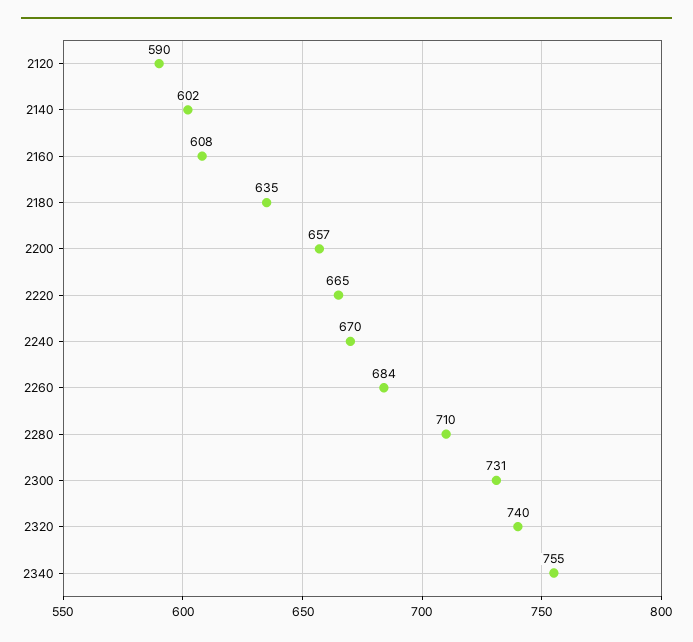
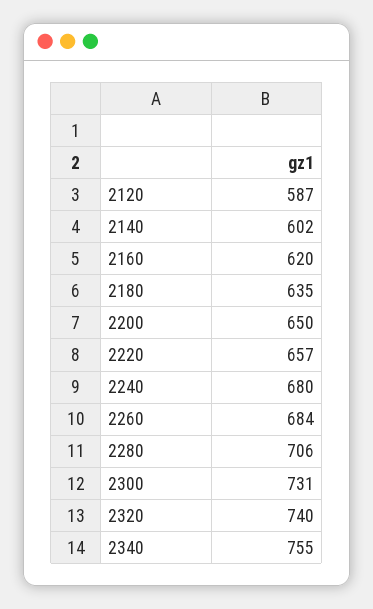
  {
-   "2120": 590,
+   "2120": 587,
    "2140": 602,
-   "2160": 608,
+   "2160": 620,
    "2180": 635,
-   "2200": 657,
+   "2200": 650,
-   "2220": 665,
+   "2220": 657,
-   "2240": 670,
+   "2240": 680,
    "2260": 684,
-   "2280": 710,
+   "2280": 706,
    "2300": 731,
    "2320": 740,
    "2340": 755
  }

